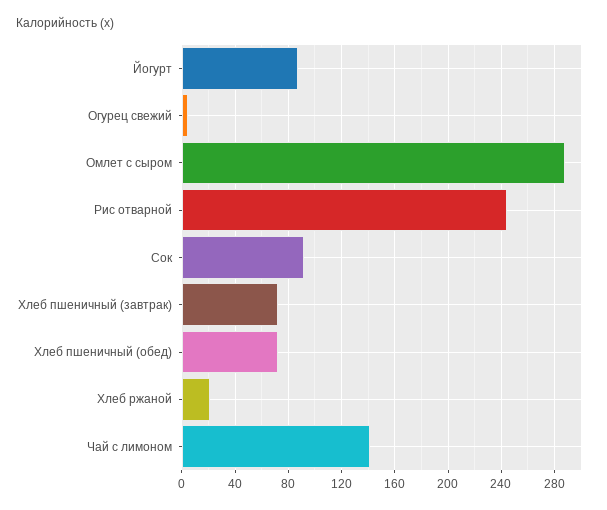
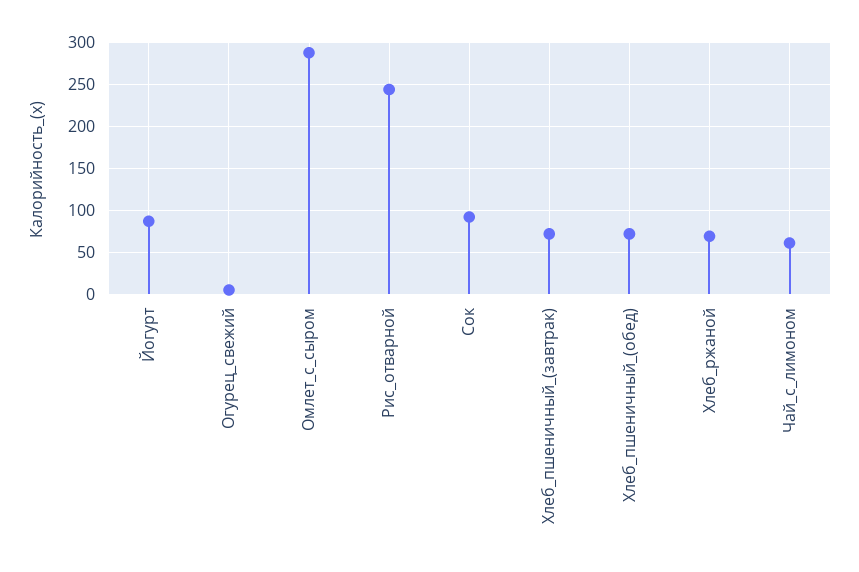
  {
    "Йогурт": 85,
    "Огурец свежий": 5,
    "Омлет с сыром": 290,
    "Рис отварной": 245,
    "Сок": 90,
    "Хлеб пшеничный (завтрак)": 70,
    "Хлеб пшеничный (обед)": 70,
-   "Хлеб ржаной": 20,
+   "Хлеб ржаной": 70,
-   "Чай с лимоном": 140
+   "Чай с лимоном": 60
  }

